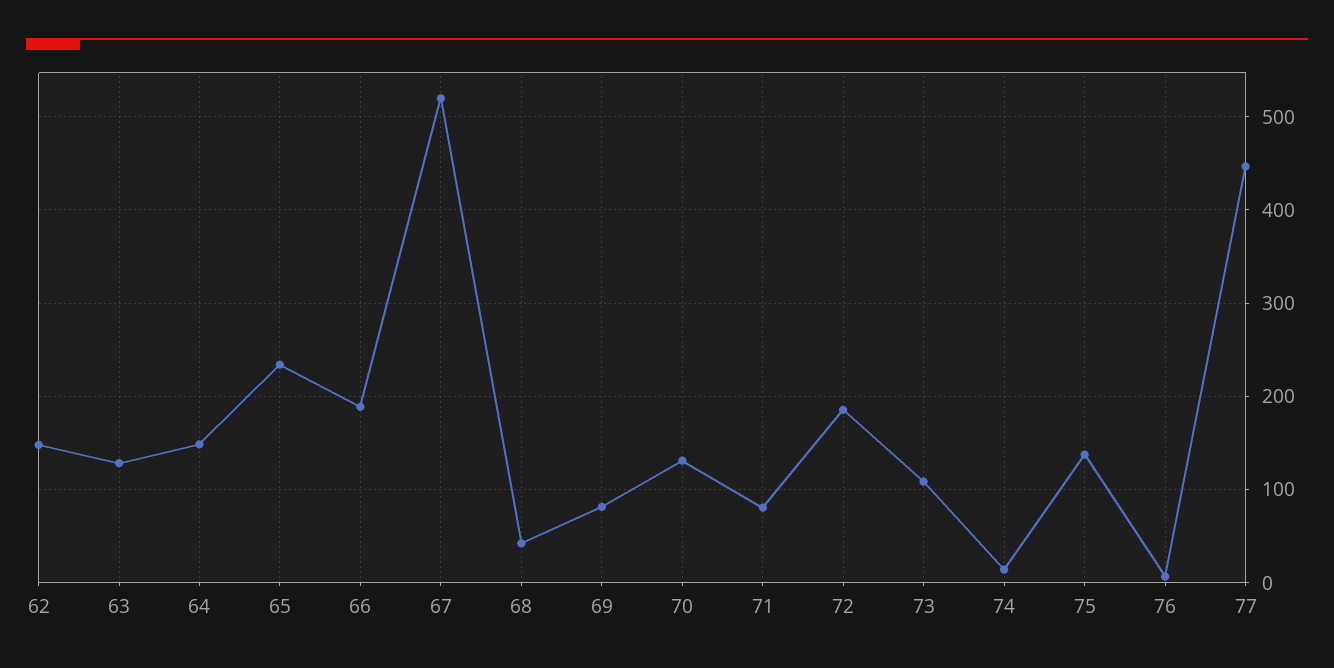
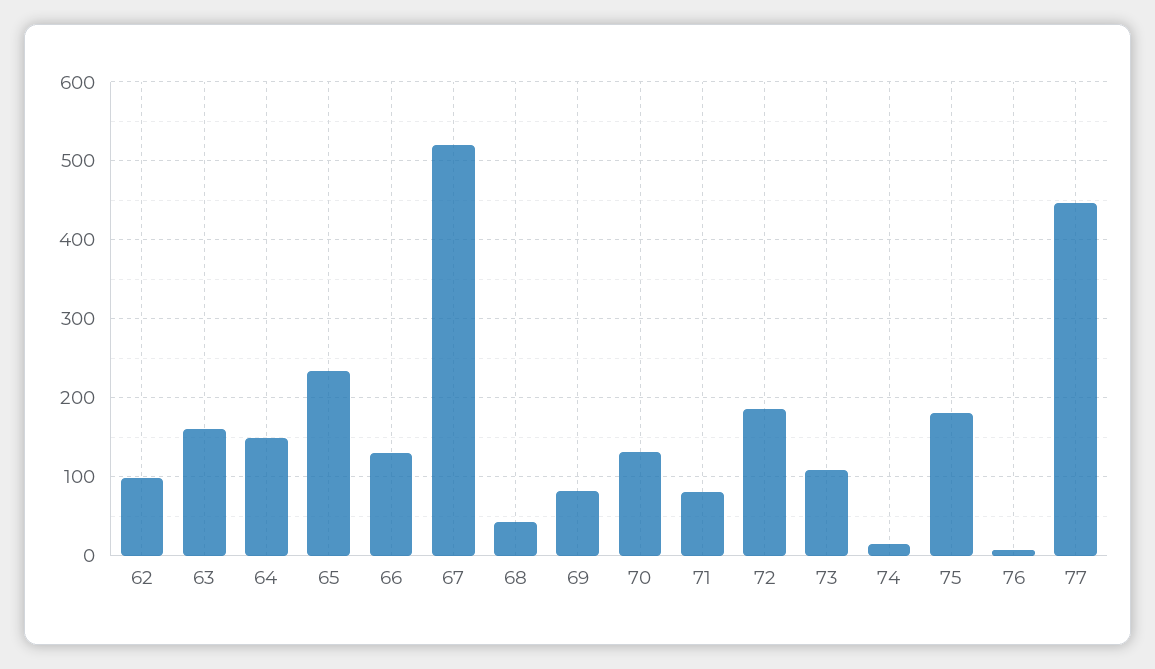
  {
-   "62": 150,
+   "62": 100,
-   "63": 130,
+   "63": 160,
    "64": 150,
    "65": 230,
-   "66": 190,
+   "66": 130,
    "67": 520,
    "68": 40,
    "69": 80,
    "70": 130,
    "71": 80,
    "72": 190,
    "73": 110,
    "74": 10,
-   "75": 140,
+   "75": 180,
    "76": 10,
    "77": 450
  }

